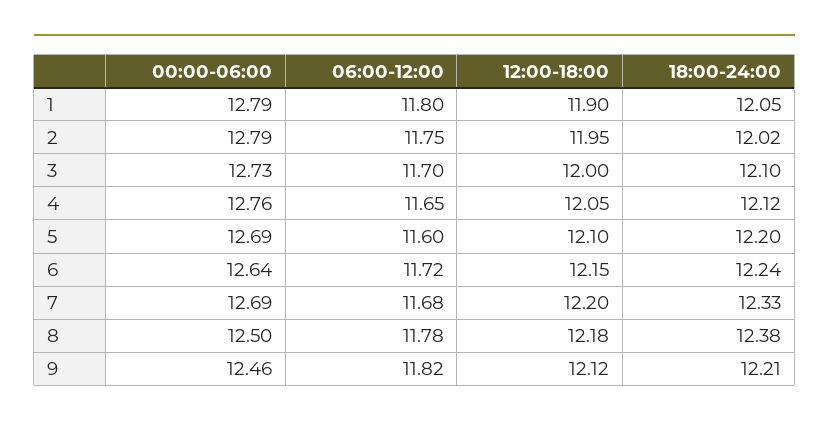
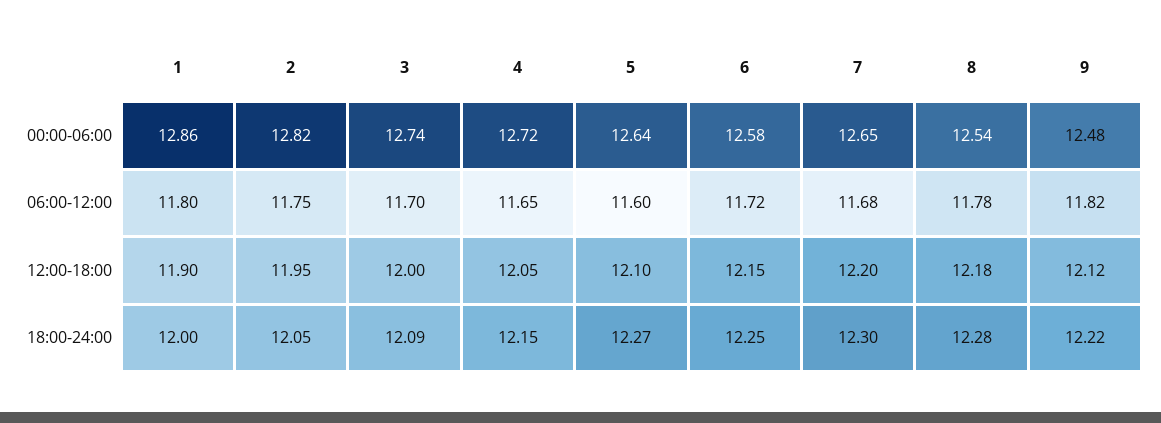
  {
    "00:00-06:00": {
-     "1": 12.79,
+     "1": 12.86,
-     "2": 12.79,
+     "2": 12.82,
-     "3": 12.73,
+     "3": 12.74,
-     "4": 12.76,
+     "4": 12.72,
-     "5": 12.69,
+     "5": 12.64,
-     "6": 12.64,
+     "6": 12.58,
-     "7": 12.69,
+     "7": 12.65,
-     "8": 12.5,
+     "8": 12.54,
-     "9": 12.46
+     "9": 12.48
    },
    "06:00-12:00": {
      "1": 11.8,
      "2": 11.75,
      "3": 11.7,
      "4": 11.65,
      "5": 11.6,
      "6": 11.72,
      "7": 11.68,
      "8": 11.78,
      "9": 11.82
    },
    "12:00-18:00": {
      "1": 11.9,
      "2": 11.95,
      "3": 12,
      "4": 12.05,
      "5": 12.1,
      "6": 12.15,
      "7": 12.2,
      "8": 12.18,
      "9": 12.12
    },
    "18:00-24:00": {
-     "1": 12.05,
+     "1": 12,
-     "2": 12.02,
+     "2": 12.05,
-     "3": 12.1,
+     "3": 12.09,
-     "4": 12.12,
+     "4": 12.15,
-     "5": 12.2,
+     "5": 12.27,
-     "6": 12.24,
+     "6": 12.25,
-     "7": 12.33,
+     "7": 12.3,
-     "8": 12.38,
+     "8": 12.28,
-     "9": 12.21
+     "9": 12.22
    }
  }

